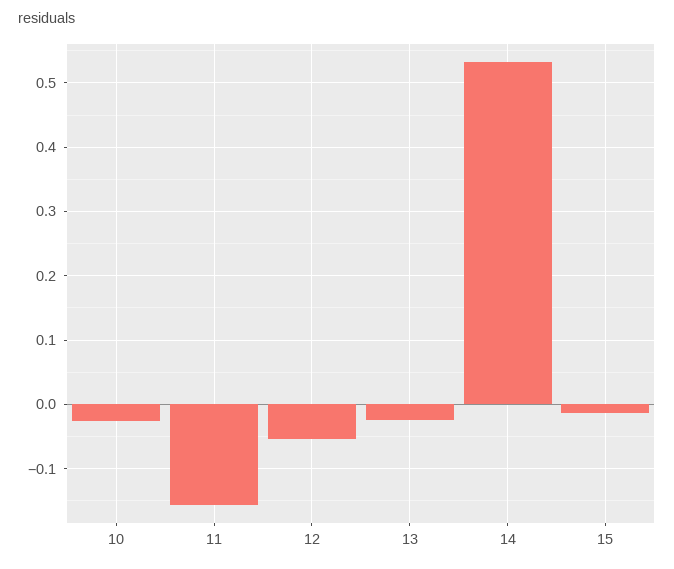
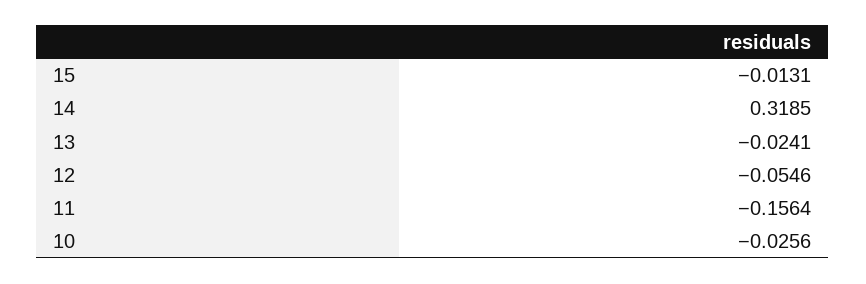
  {
    "10": -0.0256,
    "11": -0.1564,
    "12": -0.0546,
    "13": -0.0241,
-   "14": 0.53,
+   "14": 0.3185,
    "15": -0.0131
  }

